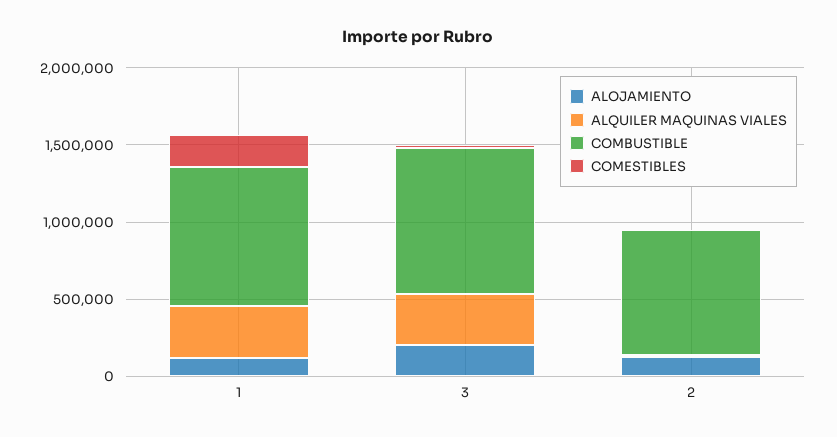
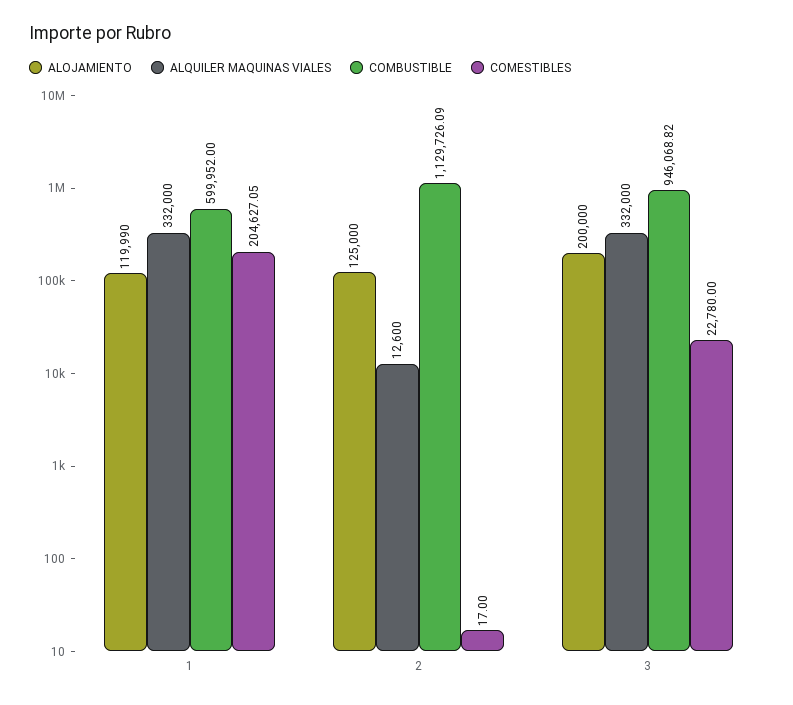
  {
    "ALOJAMIENTO": {
      "1": 119990,
      "3": 200000,
      "2": 125000
    },
    "ALQUILER MAQUINAS VIALES": {
      "1": 332000,
      "3": 332000,
      "2": 12600
    },
    "COMBUSTIBLE": {
-     "1": 900000,
+     "1": 599952,
      "3": 946068.82,
-     "2": 800000
+     "2": 1129726.09
    },
    "COMESTIBLES": {
      "1": 204627.05,
      "3": 22780,
      "2": 17
    }
  }

